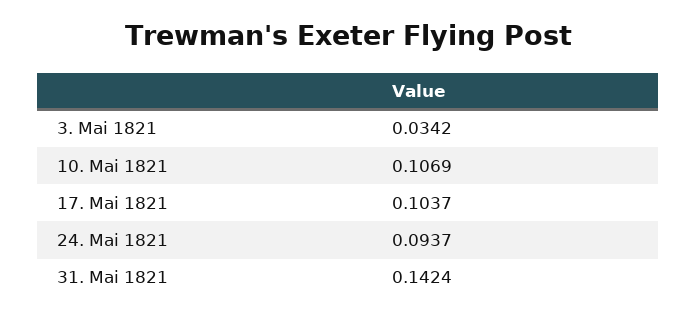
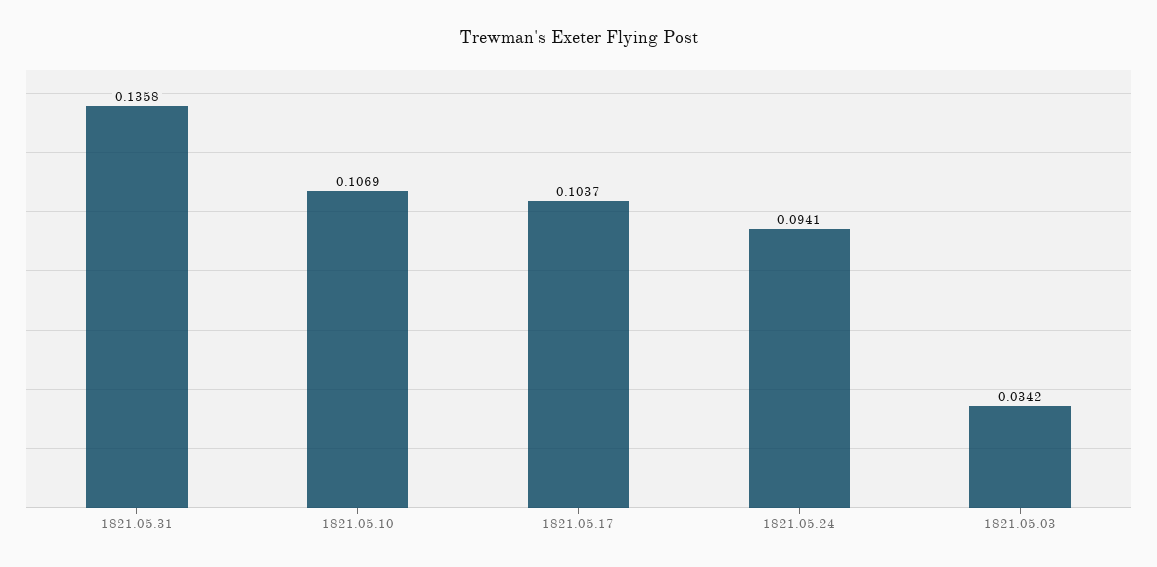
  {
    "3. Mai 1821": 0.0342,
    "10. Mai 1821": 0.1069,
    "17. Mai 1821": 0.1037,
-   "24. Mai 1821": 0.0937,
+   "24. Mai 1821": 0.0941,
-   "31. Mai 1821": 0.1424
+   "31. Mai 1821": 0.1358
  }

